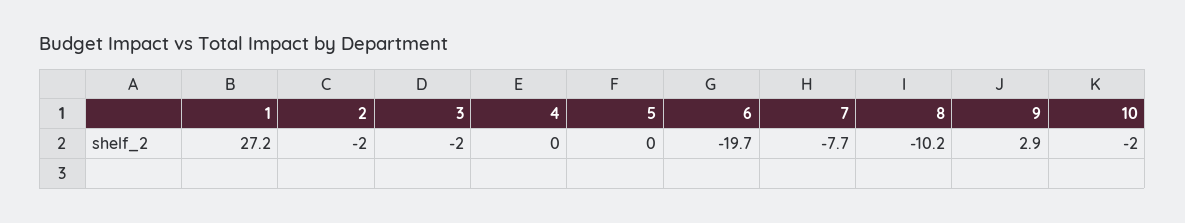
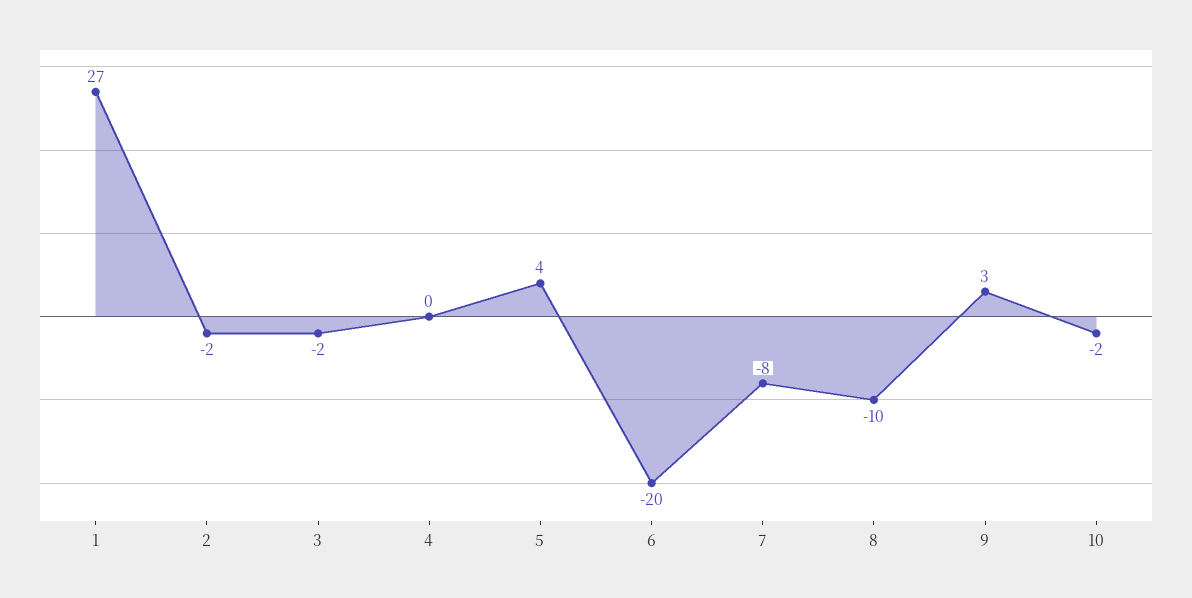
  {
    "1": 27.2,
    "2": -2,
    "3": -2,
    "4": 0,
-   "5": 0,
+   "5": 4,
    "6": -19.7,
    "7": -7.7,
    "8": -10.2,
    "9": 2.9,
    "10": -2
  }

